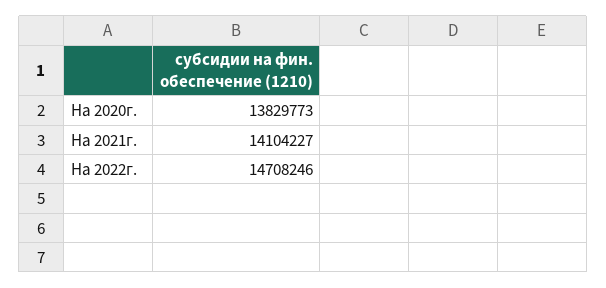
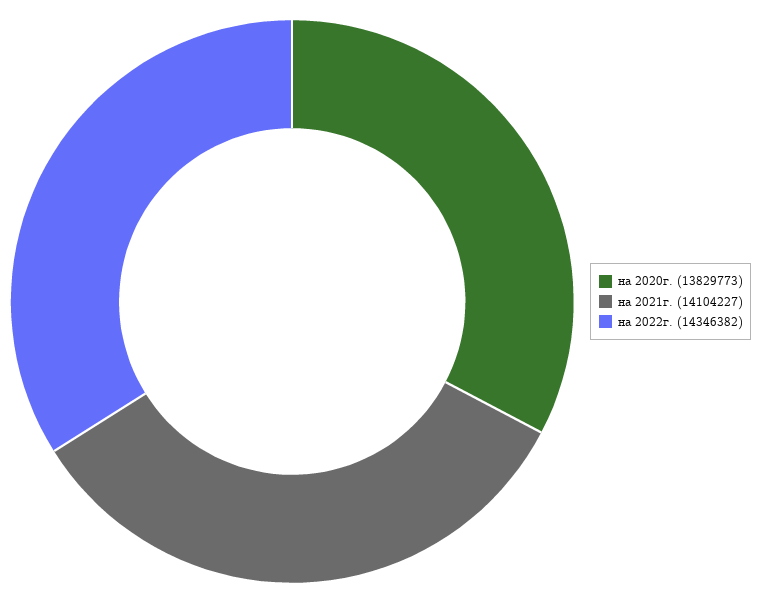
  {
    "На 2020г.": 13829773,
    "На 2021г.": 14104227,
-   "На 2022г.": 14708246
+   "На 2022г.": 14346382
  }

